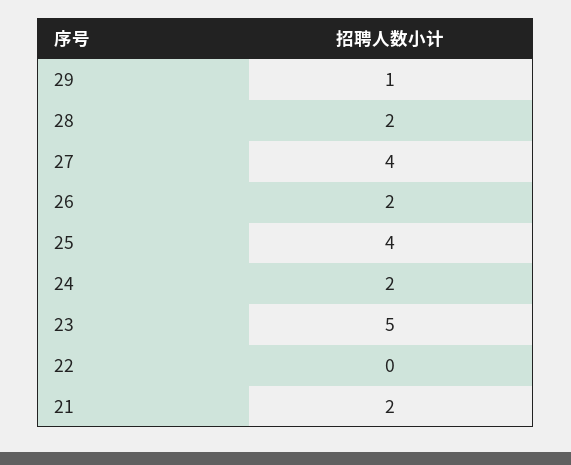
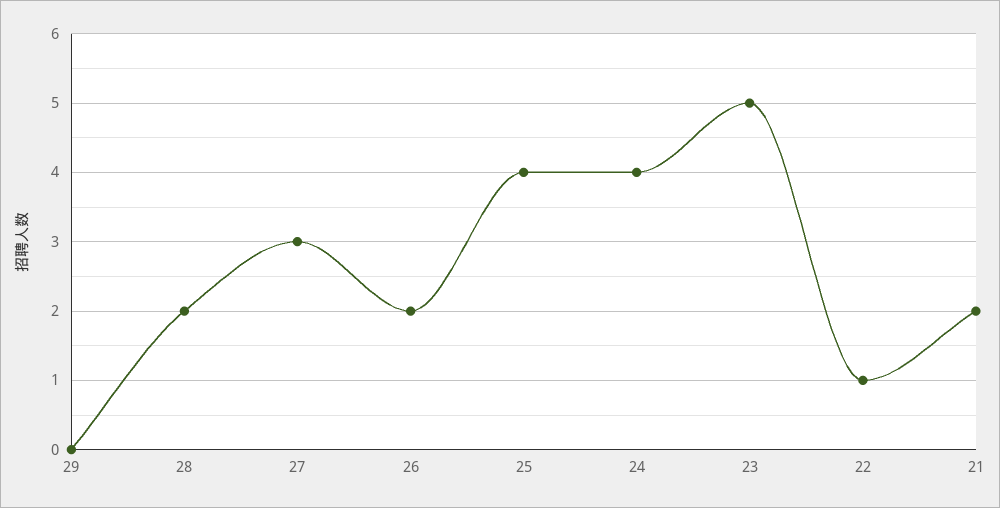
  {
-   "29": 1,
+   "29": 0,
    "28": 2,
-   "27": 4,
+   "27": 3,
    "26": 2,
    "25": 4,
-   "24": 2,
+   "24": 4,
    "23": 5,
-   "22": 0,
+   "22": 1,
    "21": 2
  }

